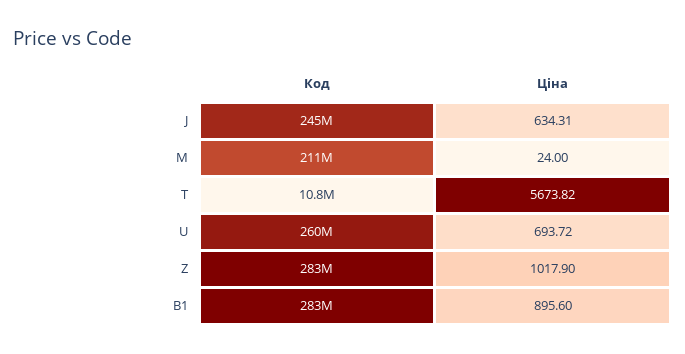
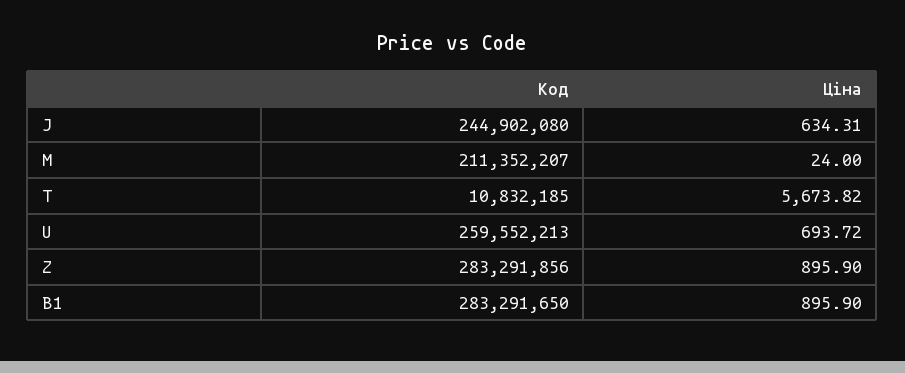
  {
    "Код": {
      "J": 244902080,
      "M": 211352207,
      "T": 10832185,
      "U": 259552213,
      "Z": 283291856,
      "B1": 283291650
    },
    "Ціна": {
      "J": 634.31,
      "M": 24,
      "T": 5673.82,
      "U": 693.72,
-     "Z": 1017.9,
+     "Z": 895.9,
-     "B1": 895.6
+     "B1": 895.9
    }
  }

